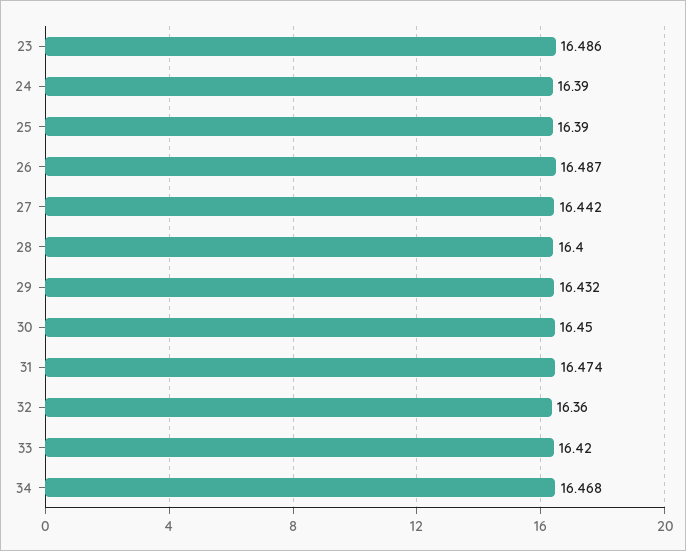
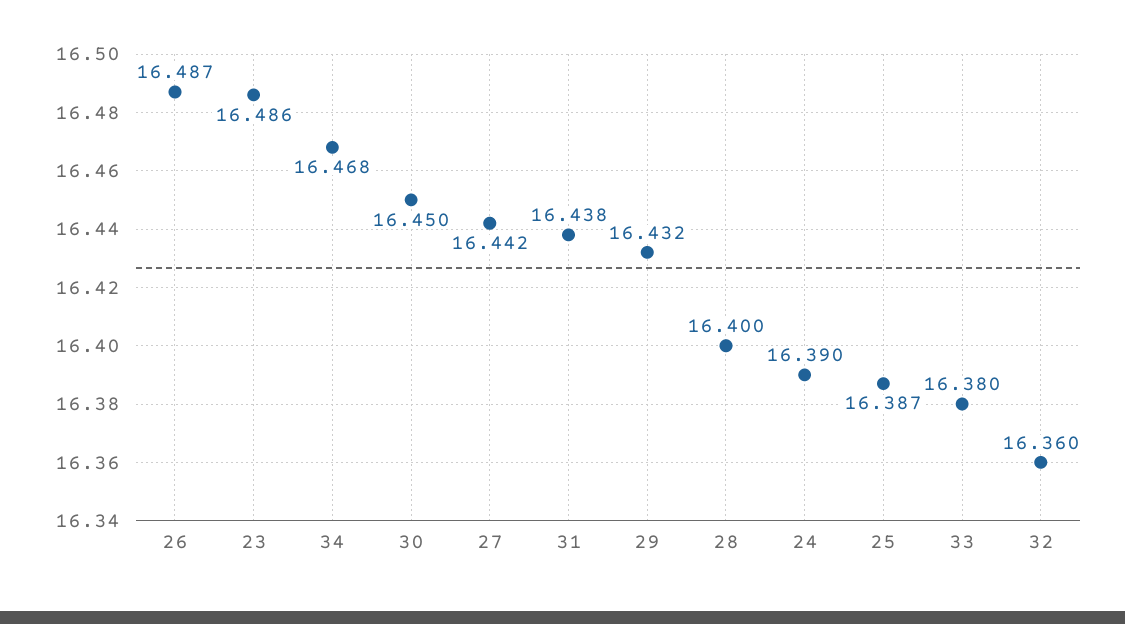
  {
    "23": 16.486,
    "24": 16.39,
-   "25": 16.39,
+   "25": 16.387,
    "26": 16.487,
    "27": 16.442,
    "28": 16.4,
    "29": 16.432,
    "30": 16.45,
-   "31": 16.474,
+   "31": 16.438,
    "32": 16.36,
-   "33": 16.42,
+   "33": 16.38,
    "34": 16.468
  }

